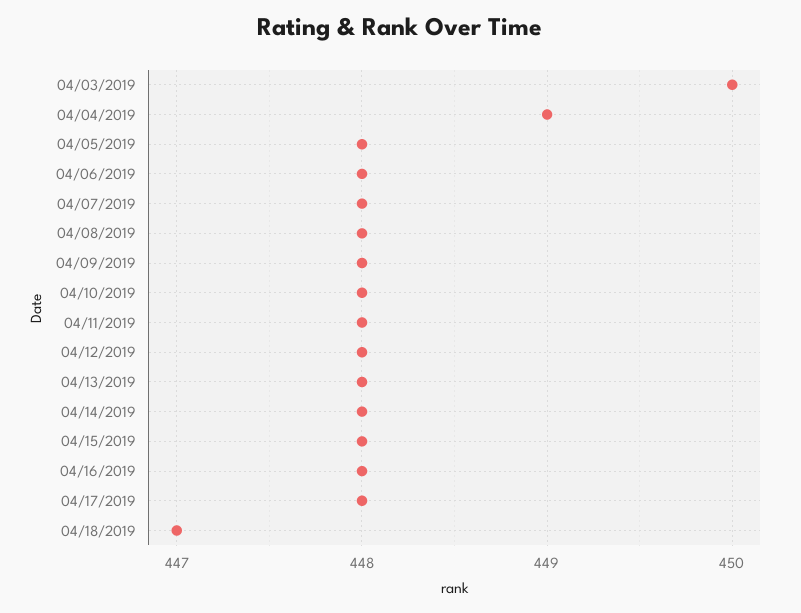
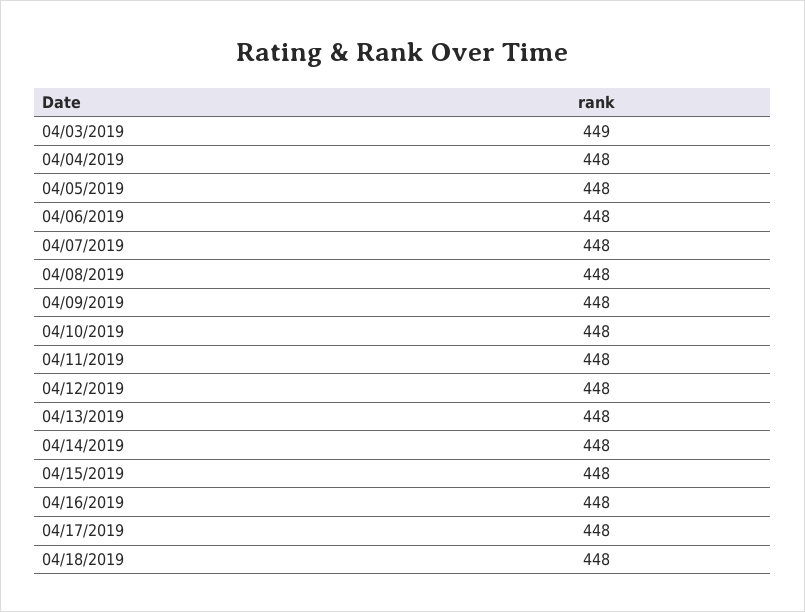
  {
-   "04/03/2019": 450,
+   "04/03/2019": 449,
-   "04/04/2019": 449,
+   "04/04/2019": 448,
    "04/05/2019": 448,
    "04/06/2019": 448,
    "04/07/2019": 448,
    "04/08/2019": 448,
    "04/09/2019": 448,
    "04/10/2019": 448,
    "04/11/2019": 448,
    "04/12/2019": 448,
    "04/13/2019": 448,
    "04/14/2019": 448,
    "04/15/2019": 448,
    "04/16/2019": 448,
    "04/17/2019": 448,
-   "04/18/2019": 447
+   "04/18/2019": 448
  }

